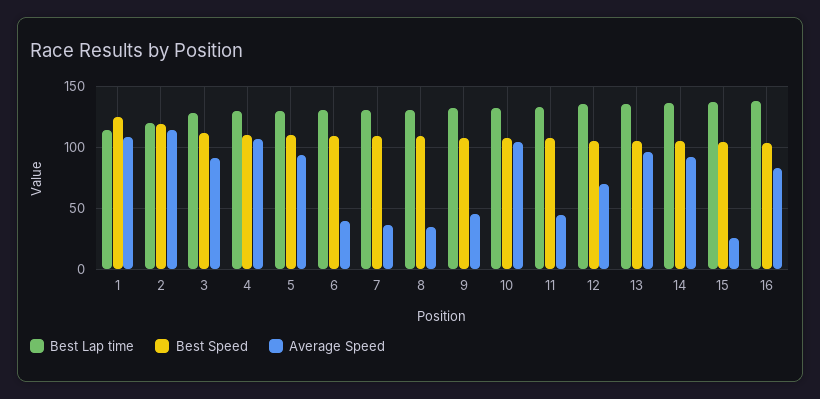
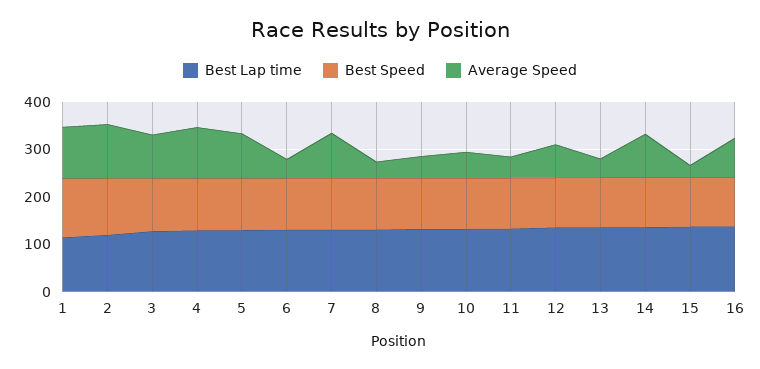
  {
    "Best Lap time": {
      "1": 115,
      "2": 120,
      "3": 130,
      "4": 130,
      "5": 130,
      "6": 130,
      "7": 130,
      "8": 130,
      "9": 130,
      "10": 130,
      "11": 135,
      "12": 135,
      "13": 135,
      "14": 135,
      "15": 135,
      "16": 135
    },
    "Best Speed": {
      "1": 125,
      "2": 120,
      "3": 110,
      "4": 110,
      "5": 110,
      "6": 110,
      "7": 110,
      "8": 110,
      "9": 110,
      "10": 110,
      "11": 105,
      "12": 105,
      "13": 105,
      "14": 105,
      "15": 105,
      "16": 105
    },
    "Average Speed": {
      "1": 110,
      "2": 115,
      "3": 90,
      "4": 105,
      "5": 95,
      "6": 40,
-     "7": 35,
+     "7": 100,
      "8": 35,
      "9": 45,
-     "10": 105,
+     "10": 60,
      "11": 45,
      "12": 70,
-     "13": 95,
+     "13": 40,
      "14": 90,
      "15": 25,
      "16": 85
    }
  }

